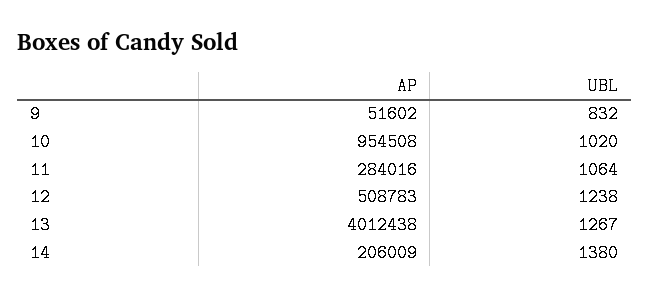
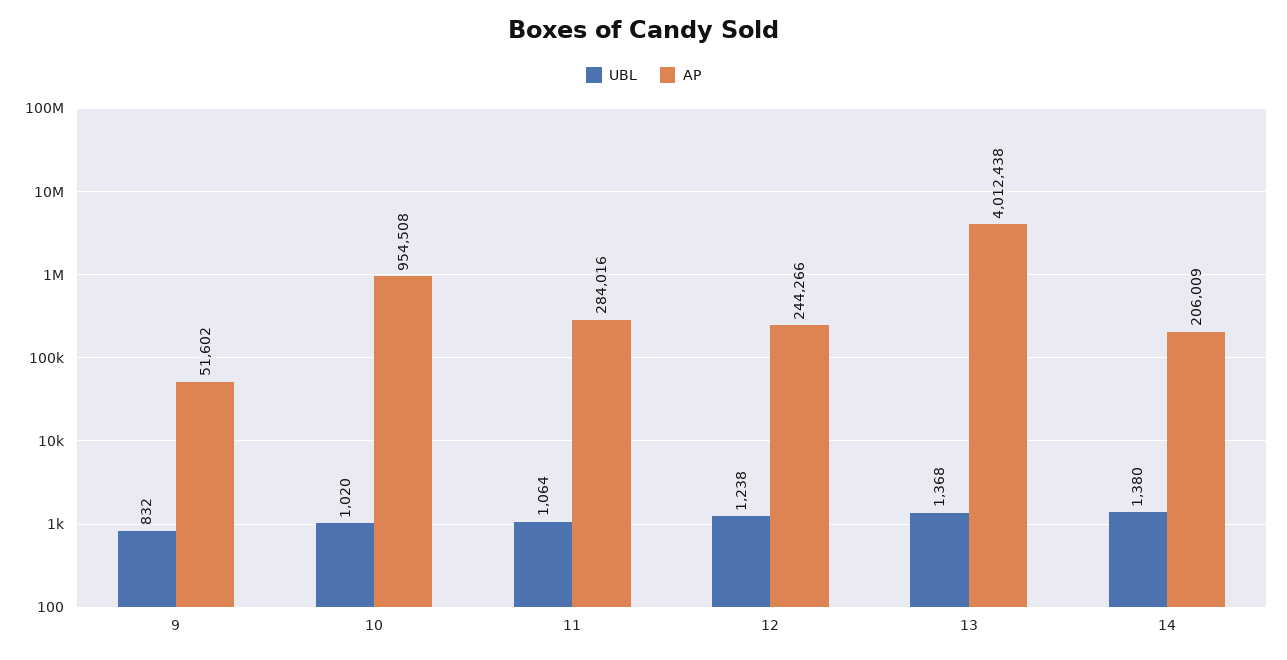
  {
    "AP": {
      "9": 51602,
      "10": 954508,
      "11": 284016,
-     "12": 508783,
+     "12": 244266,
      "13": 4012438,
      "14": 206009
    },
    "UBL": {
      "9": 832,
      "10": 1020,
      "11": 1064,
      "12": 1238,
-     "13": 1267,
+     "13": 1368,
      "14": 1380
    }
  }

